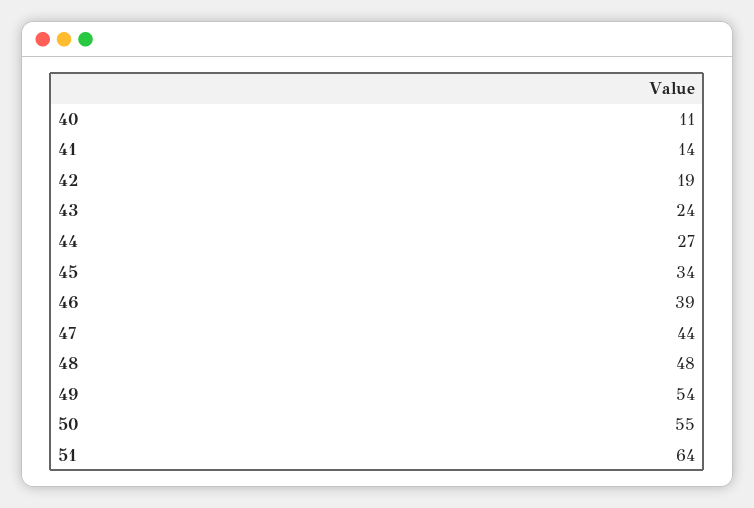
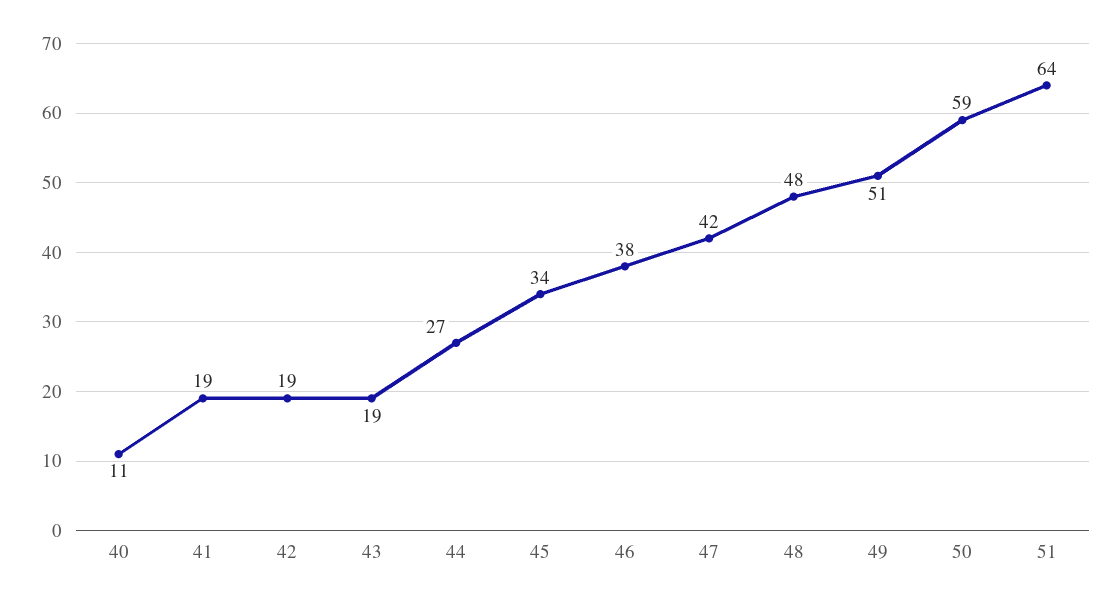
  {
    "40": 11,
-   "41": 14,
+   "41": 19,
    "42": 19,
-   "43": 24,
+   "43": 19,
    "44": 27,
    "45": 34,
-   "46": 39,
+   "46": 38,
-   "47": 44,
+   "47": 42,
    "48": 48,
-   "49": 54,
+   "49": 51,
-   "50": 55,
+   "50": 59,
    "51": 64
  }

